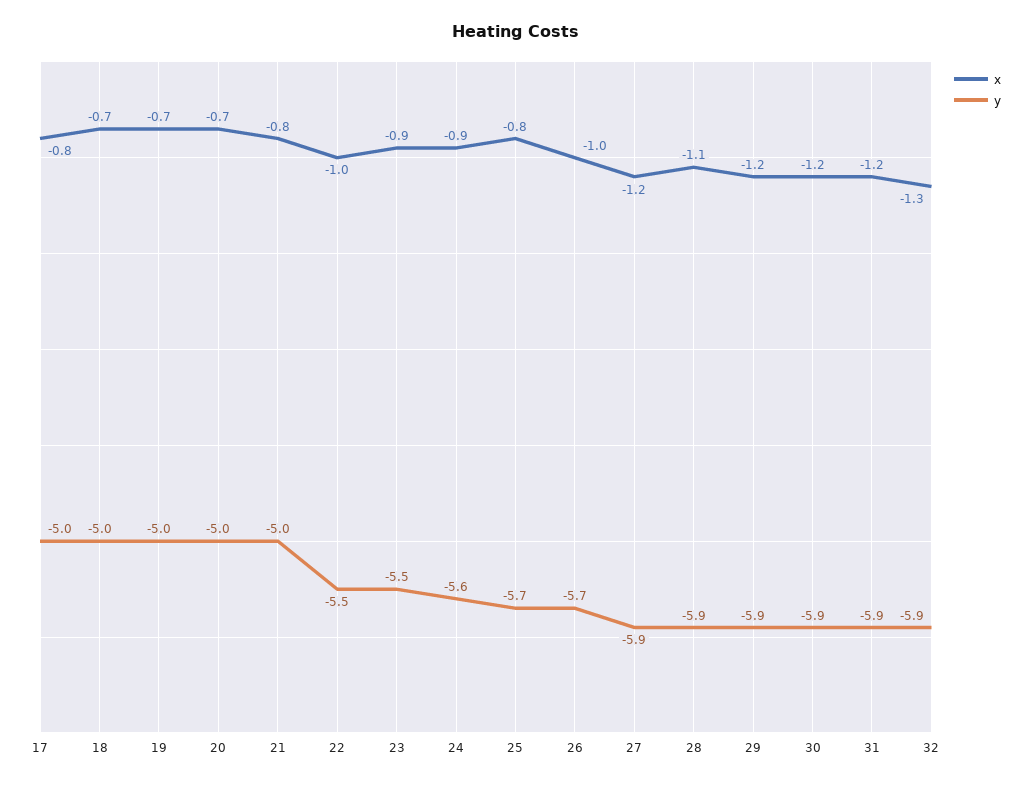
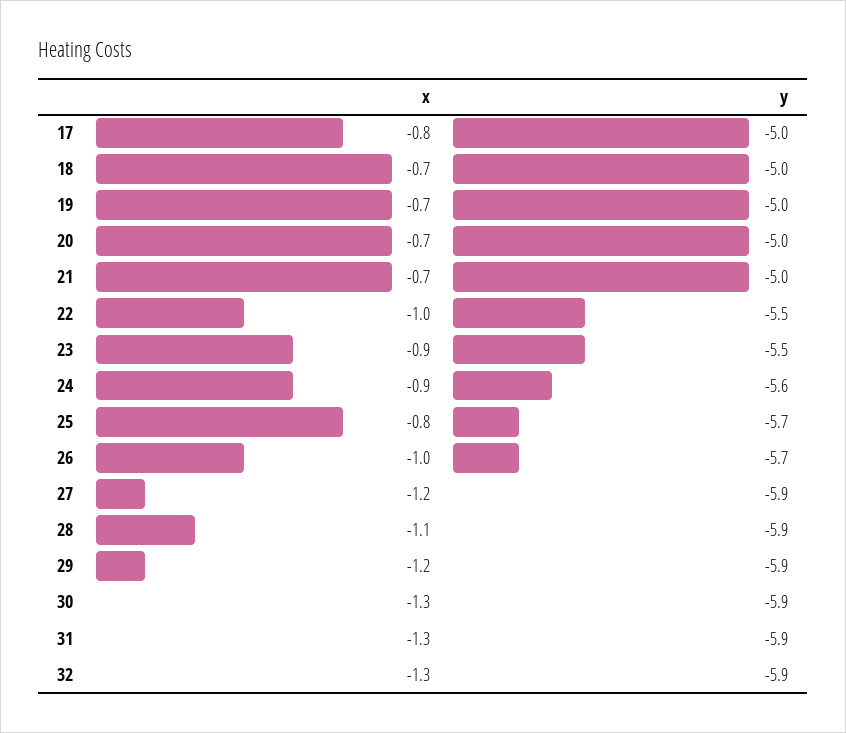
  {
    "x": {
      "17": -0.8,
      "18": -0.7,
      "19": -0.7,
      "20": -0.7,
-     "21": -0.8,
+     "21": -0.7,
      "22": -1,
      "23": -0.9,
      "24": -0.9,
      "25": -0.8,
      "26": -1,
      "27": -1.2,
      "28": -1.1,
      "29": -1.2,
-     "30": -1.2,
+     "30": -1.3,
-     "31": -1.2,
+     "31": -1.3,
      "32": -1.3
    },
    "y": {
      "17": -5,
      "18": -5,
      "19": -5,
      "20": -5,
      "21": -5,
      "22": -5.5,
      "23": -5.5,
      "24": -5.6,
      "25": -5.7,
      "26": -5.7,
      "27": -5.9,
      "28": -5.9,
      "29": -5.9,
      "30": -5.9,
      "31": -5.9,
      "32": -5.9
    }
  }

